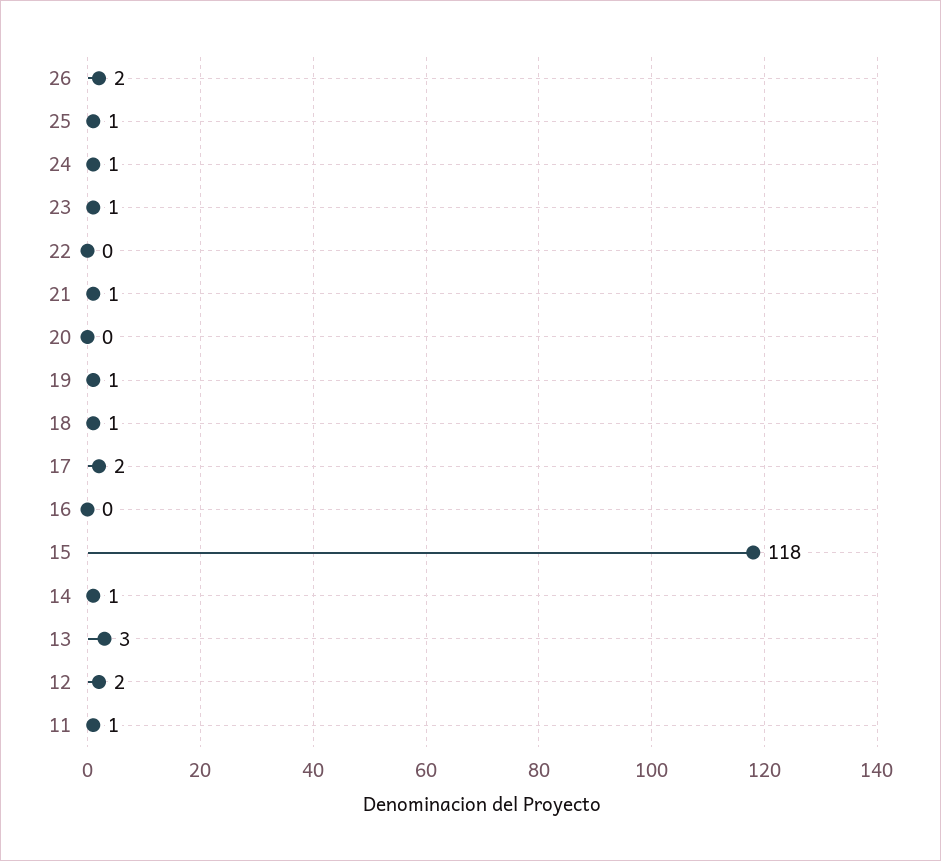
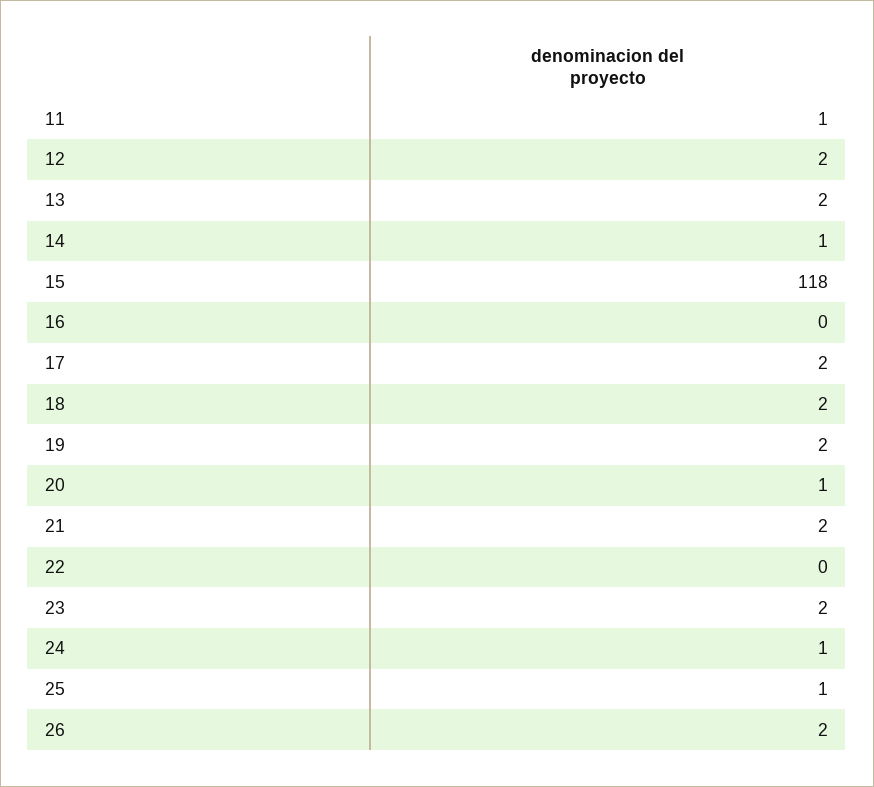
  {
    "26": 2,
    "25": 1,
    "24": 1,
-   "23": 1,
+   "23": 2,
    "22": 0,
-   "21": 1,
+   "21": 2,
-   "20": 0,
+   "20": 1,
-   "19": 1,
+   "19": 2,
-   "18": 1,
+   "18": 2,
    "17": 2,
    "16": 0,
    "15": 118,
    "14": 1,
-   "13": 3,
+   "13": 2,
    "12": 2,
    "11": 1
  }

